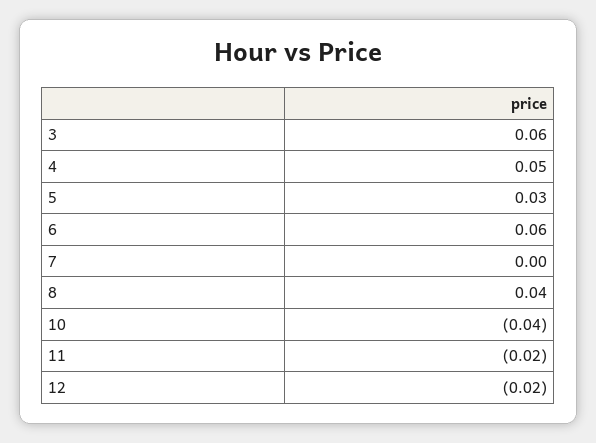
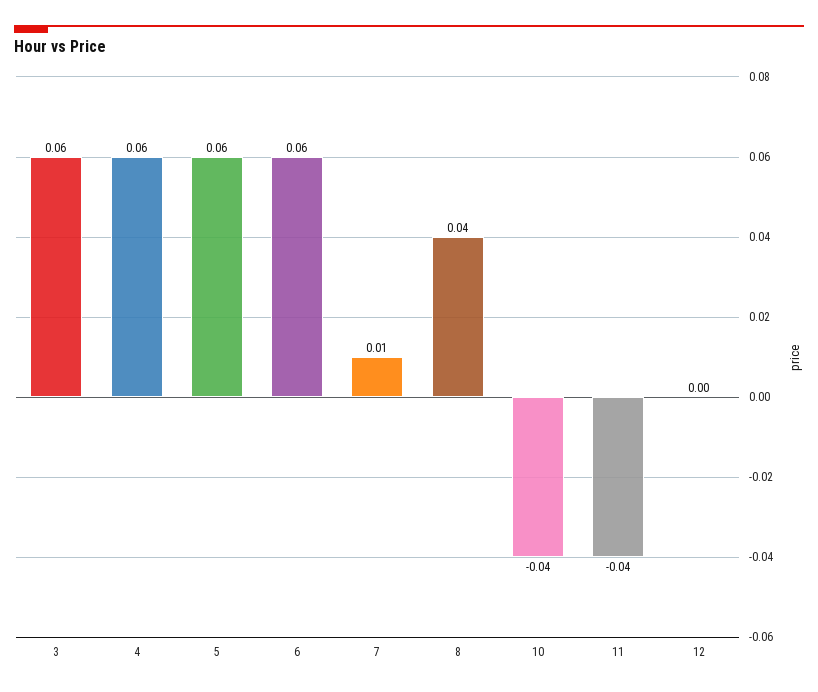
  {
    "3": 0.06,
-   "4": 0.05,
+   "4": 0.06,
-   "5": 0.03,
+   "5": 0.06,
    "6": 0.06,
-   "7": 0,
+   "7": 0.01,
    "8": 0.04,
    "10": -0.04,
-   "11": -0.02,
+   "11": -0.04,
-   "12": -0.02
+   "12": 0
  }

